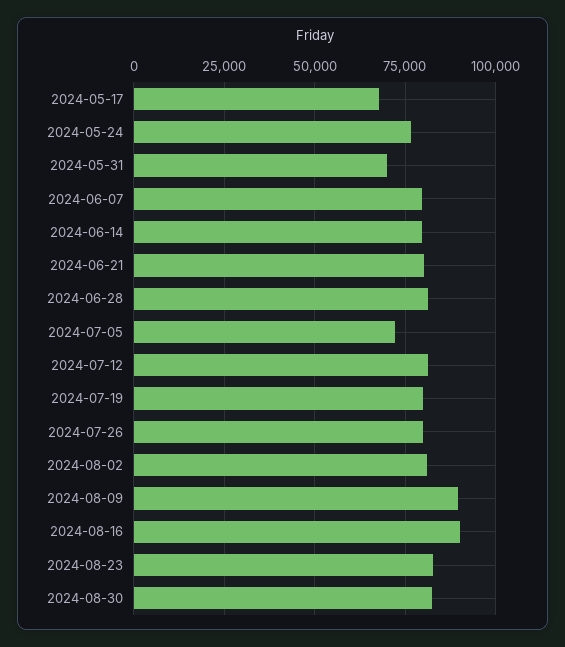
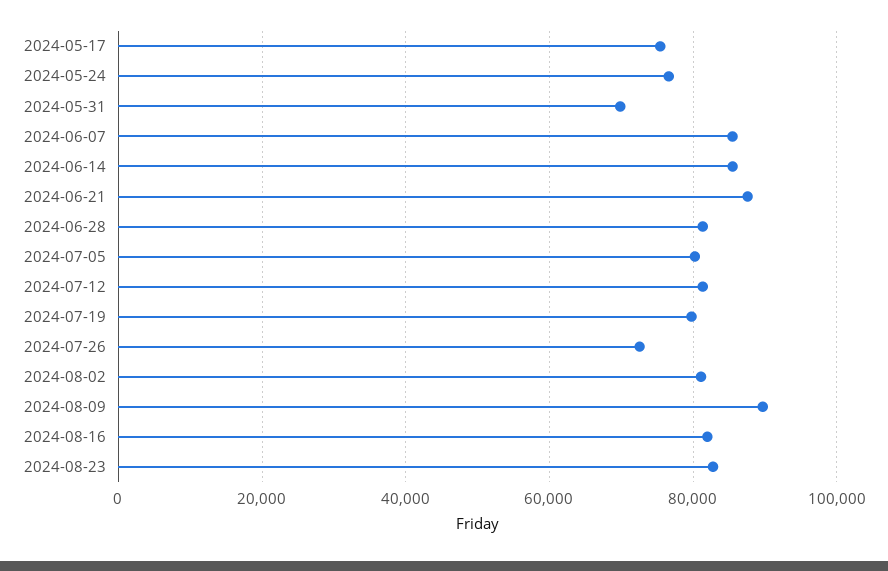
  {
-   "2024-05-17": 67500,
+   "2024-05-17": 76000,
    "2024-05-24": 76000,
    "2024-05-31": 70000,
-   "2024-06-07": 80000,
+   "2024-06-07": 86000,
-   "2024-06-14": 80000,
+   "2024-06-14": 86000,
-   "2024-06-21": 80000,
+   "2024-06-21": 88000,
    "2024-06-28": 82000,
-   "2024-07-05": 72500,
+   "2024-07-05": 80000,
    "2024-07-12": 82000,
    "2024-07-19": 80000,
-   "2024-07-26": 80000,
+   "2024-07-26": 72000,
    "2024-08-02": 82000,
    "2024-08-09": 90000,
-   "2024-08-16": 90000,
+   "2024-08-16": 82000,
-   "2024-08-23": 82000,
+   "2024-08-23": 82000
-   "2024-08-30": 82500
  }

